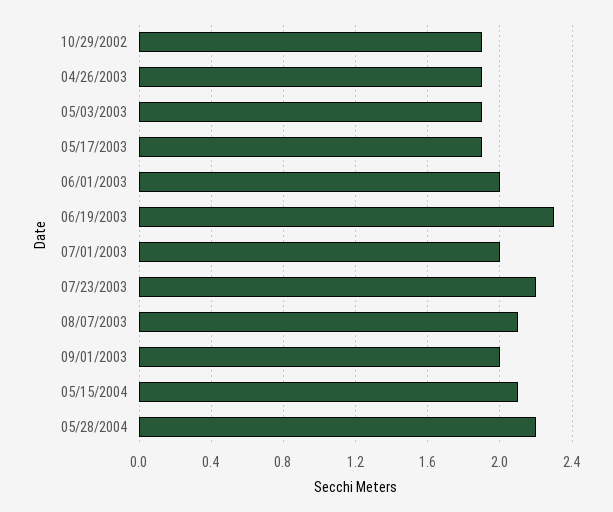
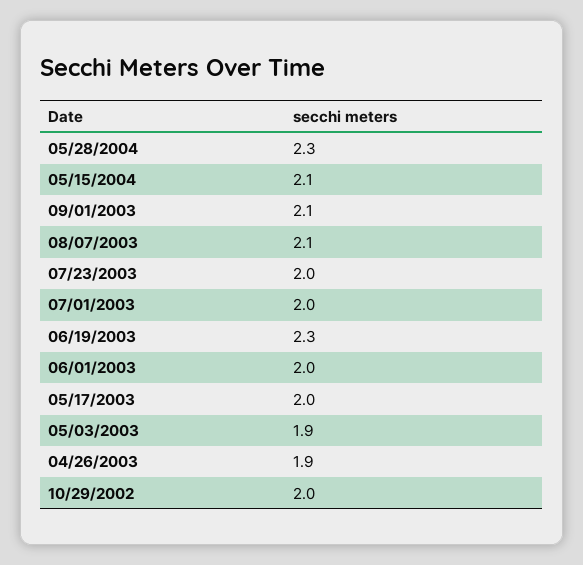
  {
-   "10/29/2002": 1.9,
+   "10/29/2002": 2,
    "04/26/2003": 1.9,
    "05/03/2003": 1.9,
-   "05/17/2003": 1.9,
+   "05/17/2003": 2,
    "06/01/2003": 2,
    "06/19/2003": 2.3,
    "07/01/2003": 2,
-   "07/23/2003": 2.2,
+   "07/23/2003": 2,
    "08/07/2003": 2.1,
-   "09/01/2003": 2,
+   "09/01/2003": 2.1,
    "05/15/2004": 2.1,
-   "05/28/2004": 2.2
+   "05/28/2004": 2.3
  }

